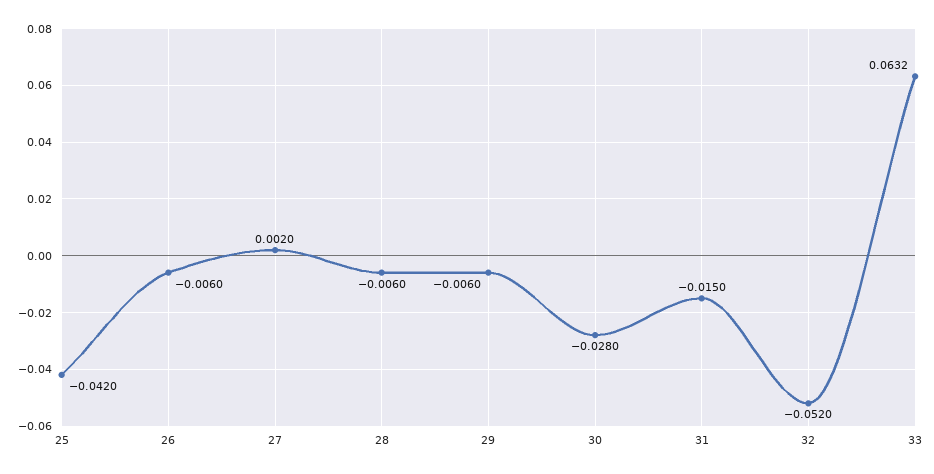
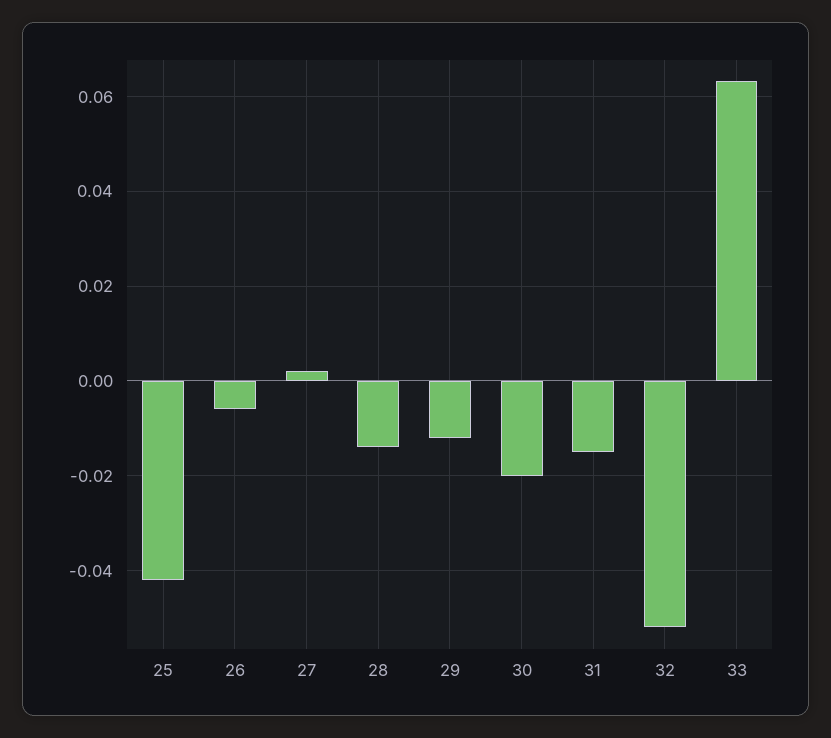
  {
    "25": -0.042,
    "26": -0.006,
    "27": 0.002,
-   "28": -0.006,
+   "28": -0.014,
-   "29": -0.006,
+   "29": -0.012,
-   "30": -0.028,
+   "30": -0.02,
    "31": -0.015,
    "32": -0.052,
    "33": 0.0632
  }

